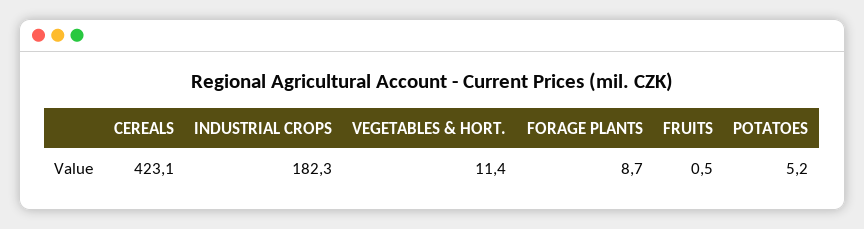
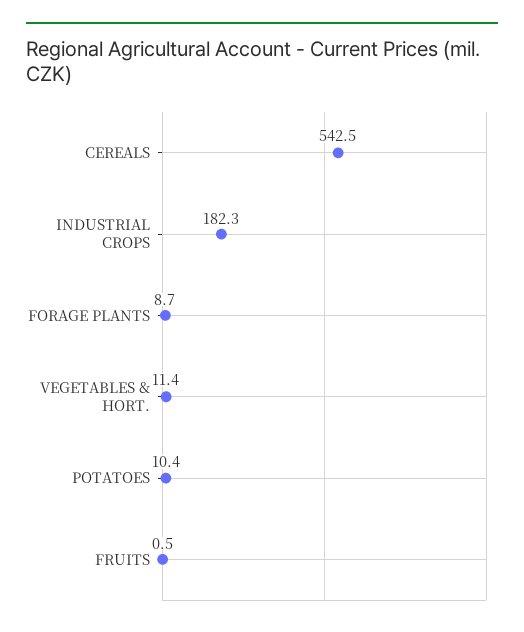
  {
-   "CEREALS": 423.1,
+   "CEREALS": 542.5,
    "INDUSTRIAL CROPS": 182.3,
    "VEGETABLES & HORT.": 11.4,
    "FORAGE PLANTS": 8.7,
    "FRUITS": 0.5,
-   "POTATOES": 5.2
+   "POTATOES": 10.4
  }

